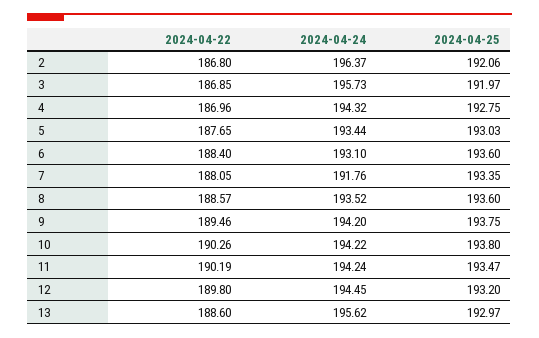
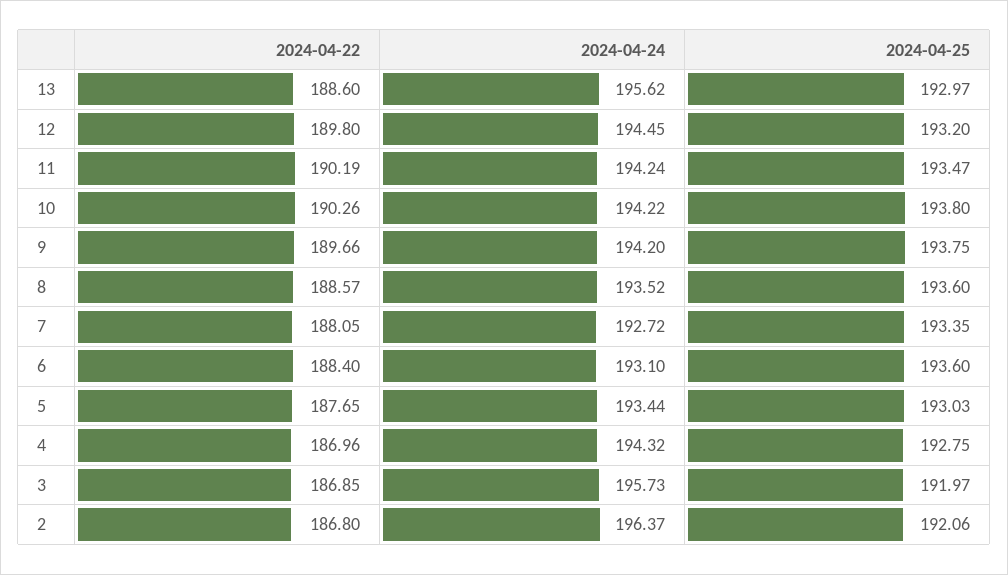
  {
    "2024-04-22": {
      "2": 186.8,
      "3": 186.85,
      "4": 186.96,
      "5": 187.65,
      "6": 188.4,
      "7": 188.05,
      "8": 188.57,
-     "9": 189.46,
+     "9": 189.66,
      "10": 190.26,
      "11": 190.19,
      "12": 189.8,
      "13": 188.6
    },
    "2024-04-24": {
      "2": 196.37,
      "3": 195.73,
      "4": 194.32,
      "5": 193.44,
      "6": 193.1,
-     "7": 191.76,
+     "7": 192.72,
      "8": 193.52,
      "9": 194.2,
      "10": 194.22,
      "11": 194.24,
      "12": 194.45,
      "13": 195.62
    },
    "2024-04-25": {
      "2": 192.06,
      "3": 191.97,
      "4": 192.75,
      "5": 193.03,
      "6": 193.6,
      "7": 193.35,
      "8": 193.6,
      "9": 193.75,
      "10": 193.8,
      "11": 193.47,
      "12": 193.2,
      "13": 192.97
    }
  }

